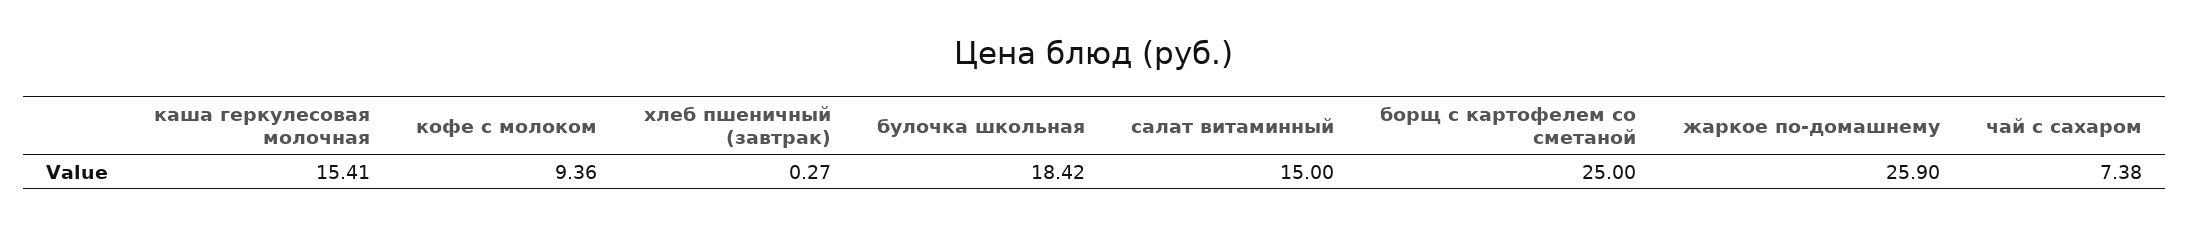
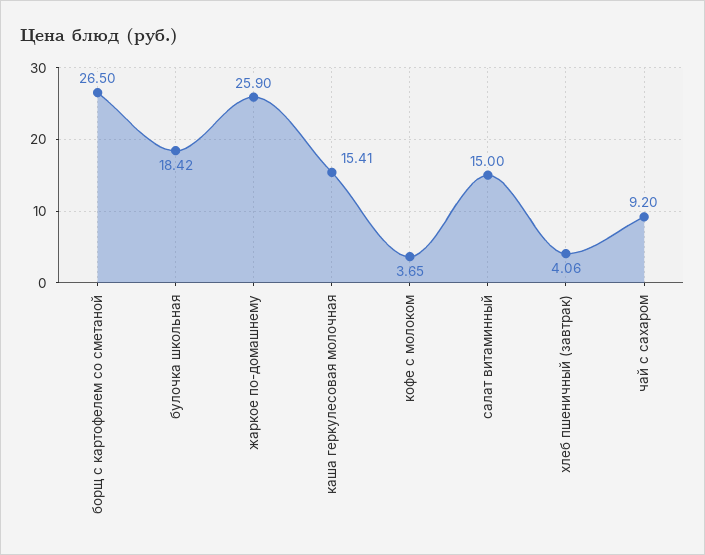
  {
    "каша геркулесовая молочная": 15.41,
-   "кофе с молоком": 9.36,
+   "кофе с молоком": 3.65,
-   "хлеб пшеничный (завтрак)": 0.27,
+   "хлеб пшеничный (завтрак)": 4.06,
    "булочка школьная": 18.42,
    "салат витаминный": 15,
-   "борщ с картофелем со сметаной": 25,
+   "борщ с картофелем со сметаной": 26.5,
    "жаркое по-домашнему": 25.9,
-   "чай с сахаром": 7.38
+   "чай с сахаром": 9.2
  }

